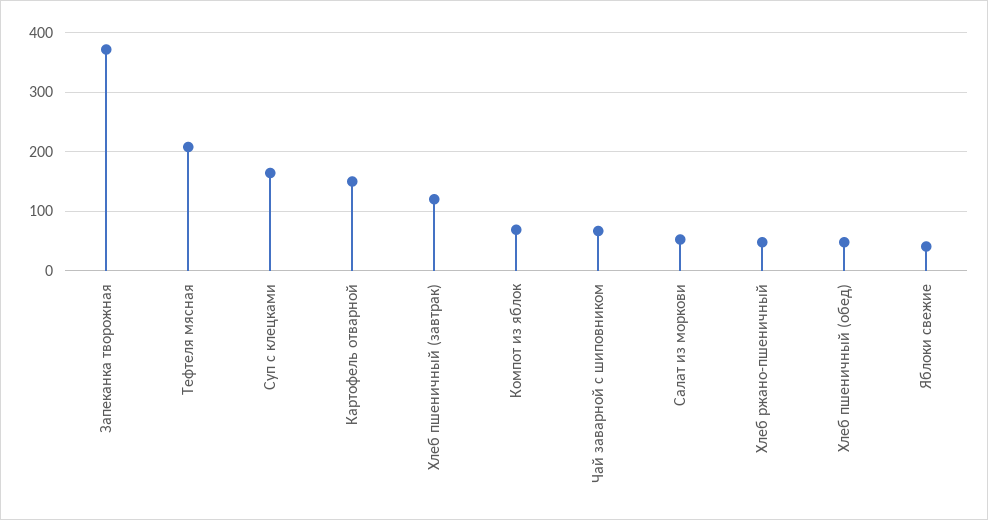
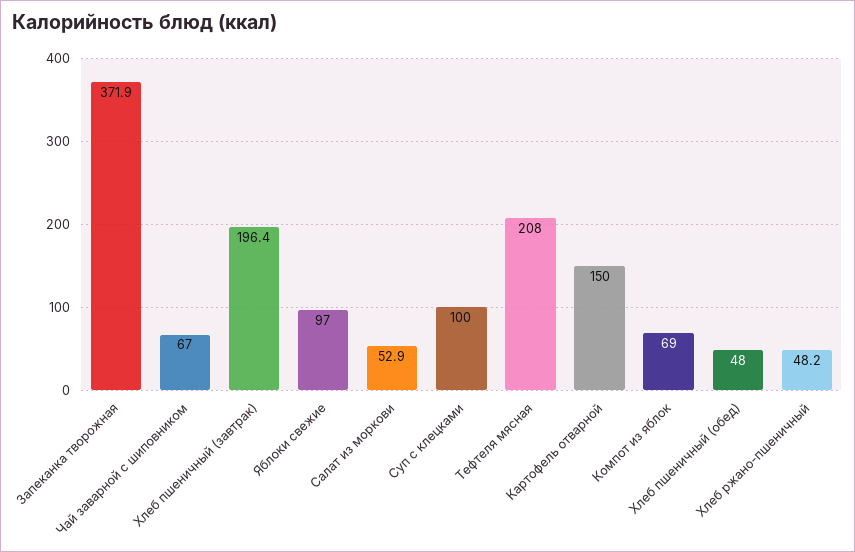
  {
    "Запеканка творожная": 371.9,
    "Тефтеля мясная": 208,
-   "Суп с клецками": 160,
+   "Суп с клецками": 100,
    "Картофель отварной": 150,
-   "Хлеб пшеничный (завтрак)": 120,
+   "Хлеб пшеничный (завтрак)": 196.4,
    "Компот из яблок": 69,
    "Чай заварной с шиповником": 67,
    "Салат из моркови": 52.9,
    "Хлеб ржано-пшеничный": 48.2,
    "Хлеб пшеничный (обед)": 48,
-   "Яблоки свежие": 40
+   "Яблоки свежие": 97
  }

